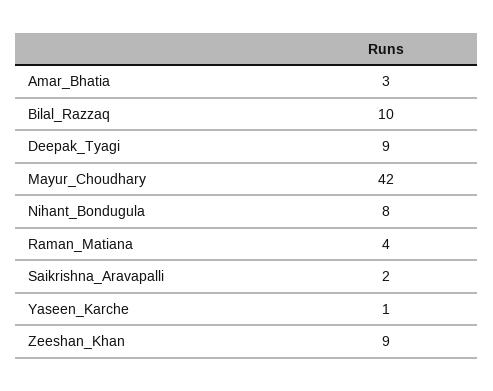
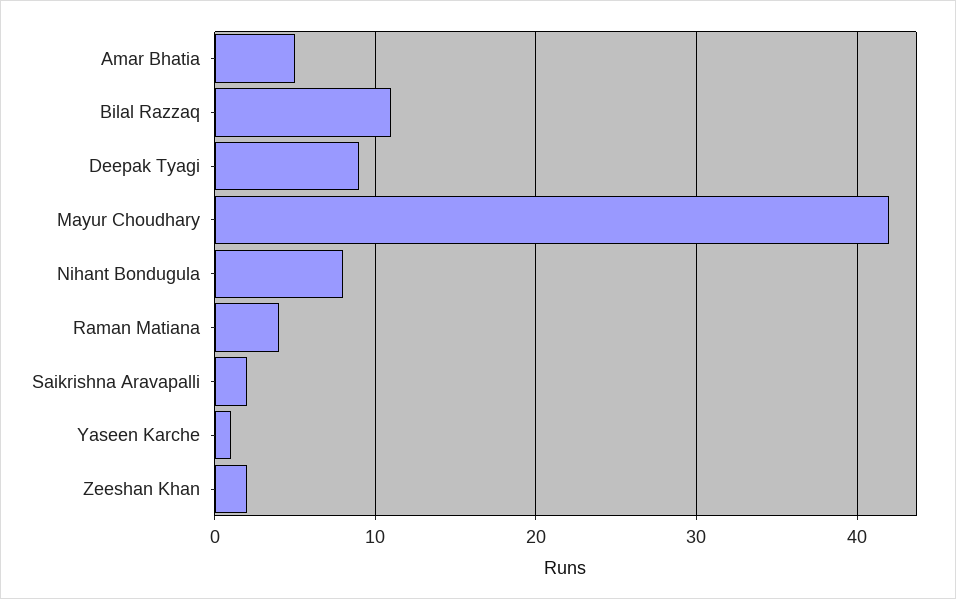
  {
-   "Amar_Bhatia": 3,
+   "Amar_Bhatia": 5,
-   "Bilal_Razzaq": 10,
+   "Bilal_Razzaq": 11,
    "Deepak_Tyagi": 9,
    "Mayur_Choudhary": 42,
    "Nihant_Bondugula": 8,
    "Raman_Matiana": 4,
    "Saikrishna_Aravapalli": 2,
    "Yaseen_Karche": 1,
-   "Zeeshan_Khan": 9
+   "Zeeshan_Khan": 2
  }

